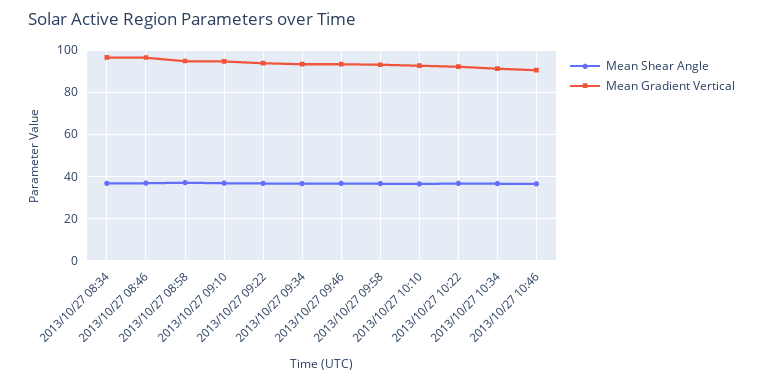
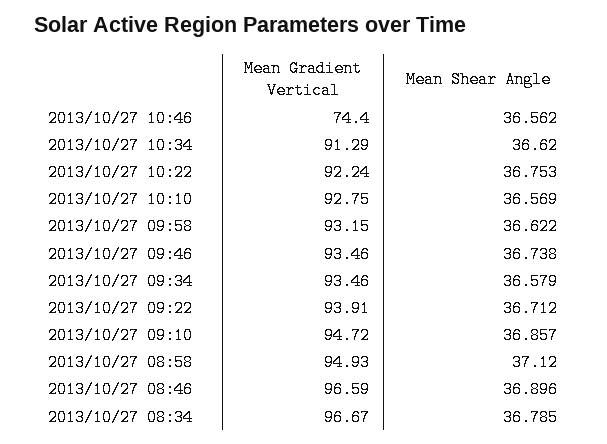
  {
    "Mean Shear Angle": {
      "2013/10/27 08:34": 36.785,
      "2013/10/27 08:46": 36.896,
      "2013/10/27 08:58": 37.12,
      "2013/10/27 09:10": 36.857,
      "2013/10/27 09:22": 36.712,
      "2013/10/27 09:34": 36.579,
      "2013/10/27 09:46": 36.738,
      "2013/10/27 09:58": 36.622,
      "2013/10/27 10:10": 36.569,
      "2013/10/27 10:22": 36.753,
      "2013/10/27 10:34": 36.62,
      "2013/10/27 10:46": 36.562
    },
    "Mean Gradient Vertical": {
      "2013/10/27 08:34": 96.67,
      "2013/10/27 08:46": 96.59,
      "2013/10/27 08:58": 94.93,
      "2013/10/27 09:10": 94.72,
      "2013/10/27 09:22": 93.91,
      "2013/10/27 09:34": 93.46,
      "2013/10/27 09:46": 93.46,
      "2013/10/27 09:58": 93.15,
      "2013/10/27 10:10": 92.75,
      "2013/10/27 10:22": 92.24,
      "2013/10/27 10:34": 91.29,
-     "2013/10/27 10:46": 90
+     "2013/10/27 10:46": 74.4
    }
  }

